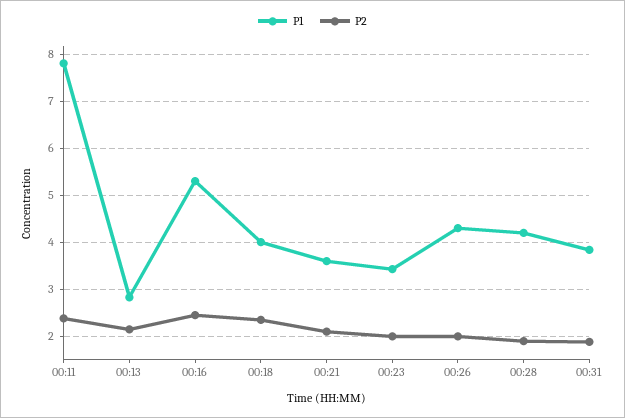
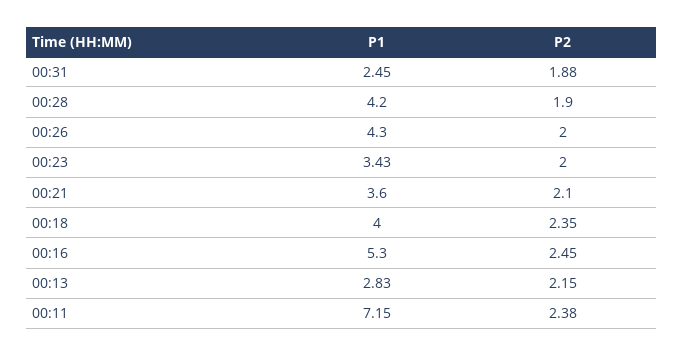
  {
    "P1": {
-     "00:11": 7.8,
+     "00:11": 7.15,
      "00:13": 2.83,
      "00:16": 5.3,
      "00:18": 4,
      "00:21": 3.6,
      "00:23": 3.43,
      "00:26": 4.3,
      "00:28": 4.2,
-     "00:31": 3.8
+     "00:31": 2.45
    },
    "P2": {
      "00:11": 2.38,
      "00:13": 2.15,
      "00:16": 2.45,
      "00:18": 2.35,
      "00:21": 2.1,
      "00:23": 2,
      "00:26": 2,
      "00:28": 1.9,
      "00:31": 1.88
    }
  }

